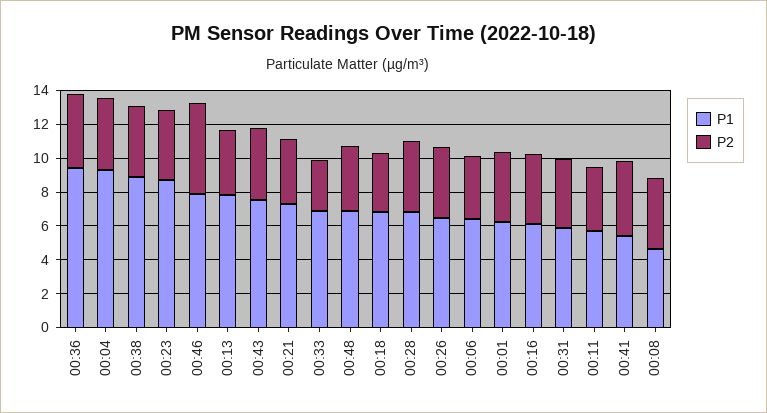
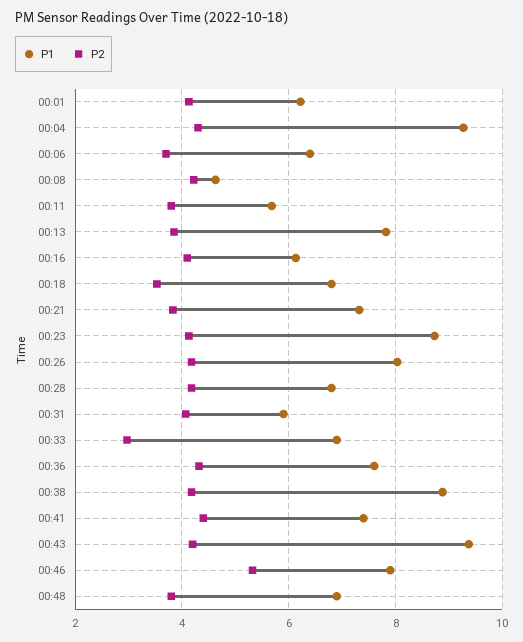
  {
    "P1": {
-     "00:36": 9.5,
+     "00:36": 7.6,
      "00:04": 9.2,
      "00:38": 8.8,
      "00:23": 8.8,
      "00:46": 8,
      "00:13": 7.8,
-     "00:43": 7.5,
+     "00:43": 9.4,
      "00:21": 7.4,
      "00:33": 7,
      "00:48": 7,
      "00:18": 6.8,
      "00:28": 6.8,
-     "00:26": 6.5,
+     "00:26": 8,
      "00:06": 6.4,
      "00:01": 6.2,
      "00:16": 6.2,
      "00:31": 6,
      "00:11": 5.6,
-     "00:41": 5.5,
+     "00:41": 7.4,
      "00:08": 4.6
    },
    "P2": {
      "00:36": 4.4,
      "00:04": 4.4,
      "00:38": 4.2,
      "00:23": 4.2,
      "00:46": 5.4,
      "00:13": 3.8,
      "00:43": 4.2,
      "00:21": 3.8,
      "00:33": 3,
      "00:48": 3.8,
      "00:18": 3.6,
      "00:28": 4.2,
      "00:26": 4.2,
      "00:06": 3.8,
      "00:01": 4.2,
      "00:16": 4.2,
      "00:31": 4,
      "00:11": 3.8,
      "00:41": 4.4,
      "00:08": 4.2
    }
  }

